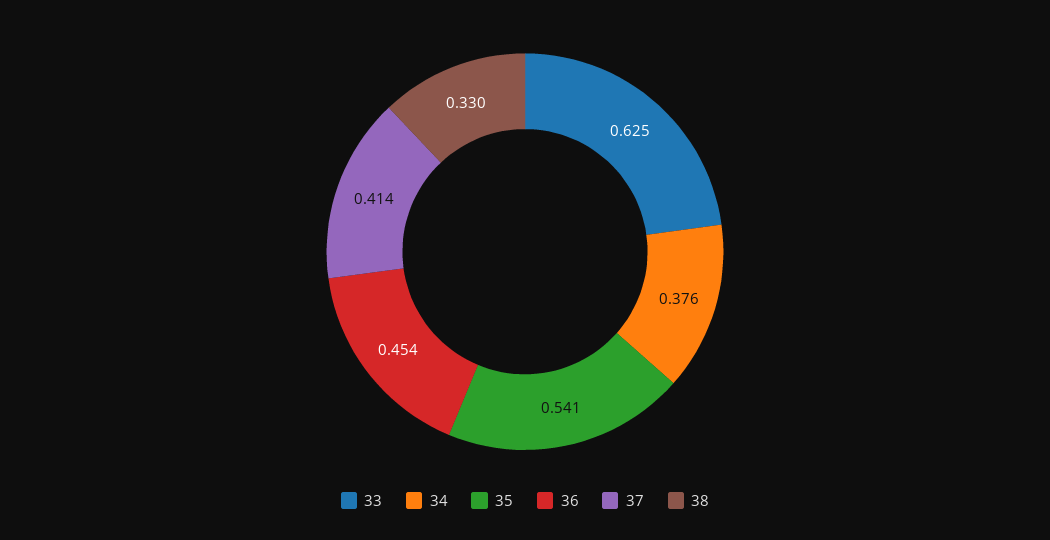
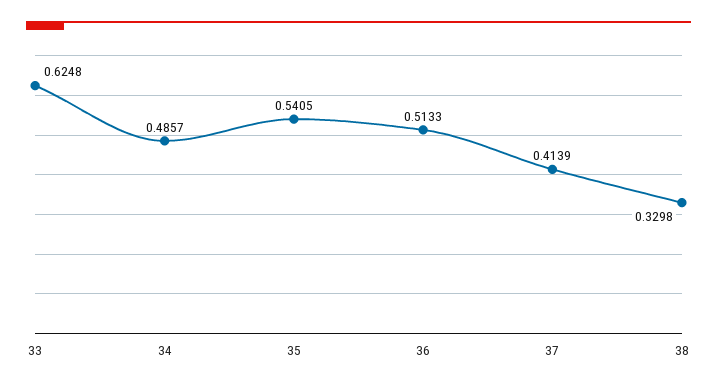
  {
    "33": 0.6248,
-   "34": 0.376,
+   "34": 0.4857,
    "35": 0.5405,
-   "36": 0.454,
+   "36": 0.5133,
    "37": 0.4139,
    "38": 0.3298
  }

